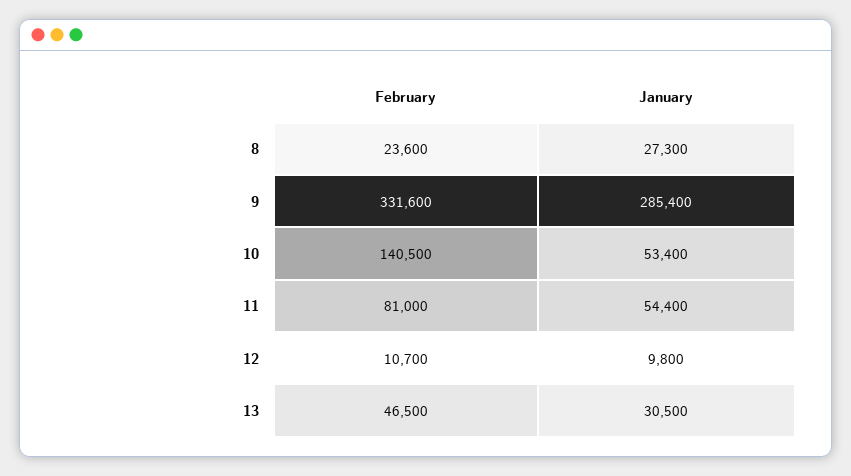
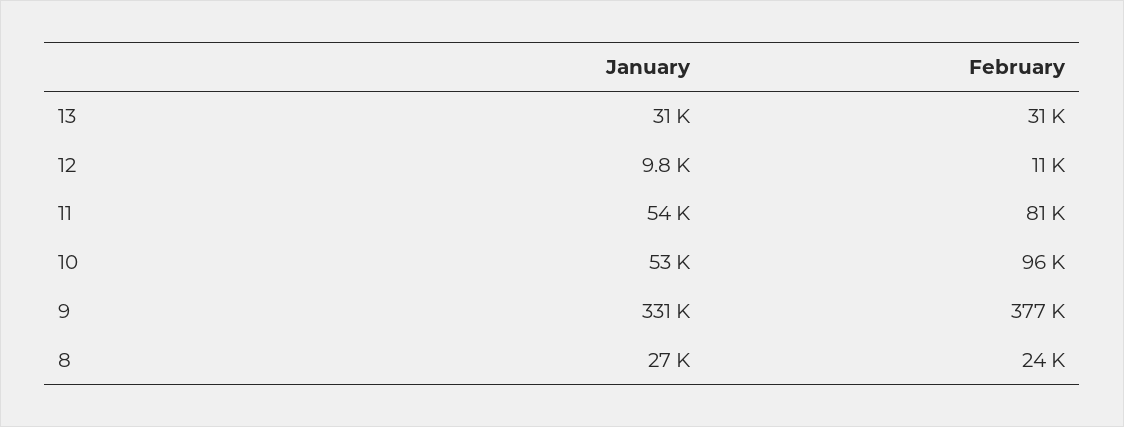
  {
    "February": {
      "8": 23600,
-     "9": 331600,
+     "9": 377000,
-     "10": 140500,
+     "10": 96000,
      "11": 81000,
      "12": 10700,
-     "13": 46500
+     "13": 31000
    },
    "January": {
      "8": 27300,
-     "9": 285400,
+     "9": 331000,
      "10": 53400,
      "11": 54400,
      "12": 9800,
      "13": 30500
    }
  }

